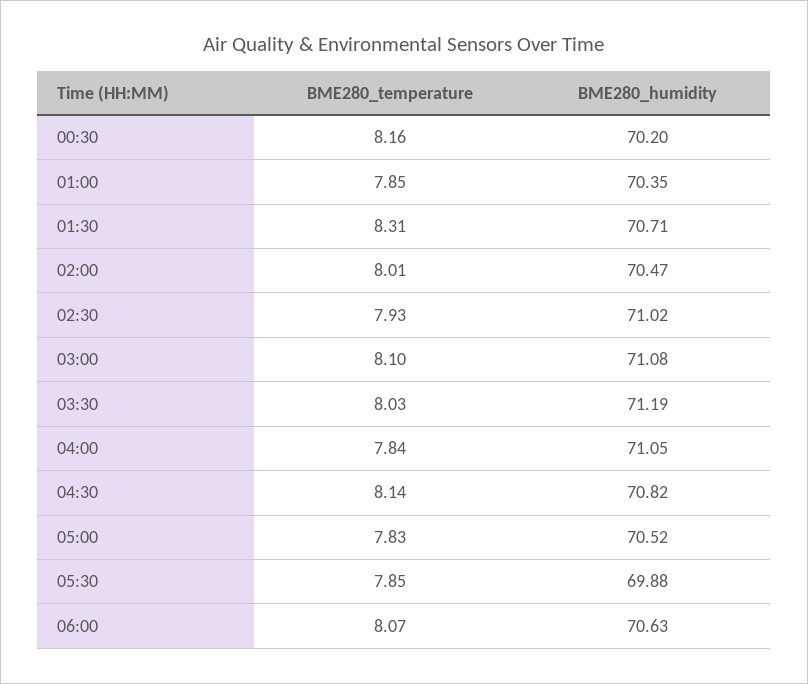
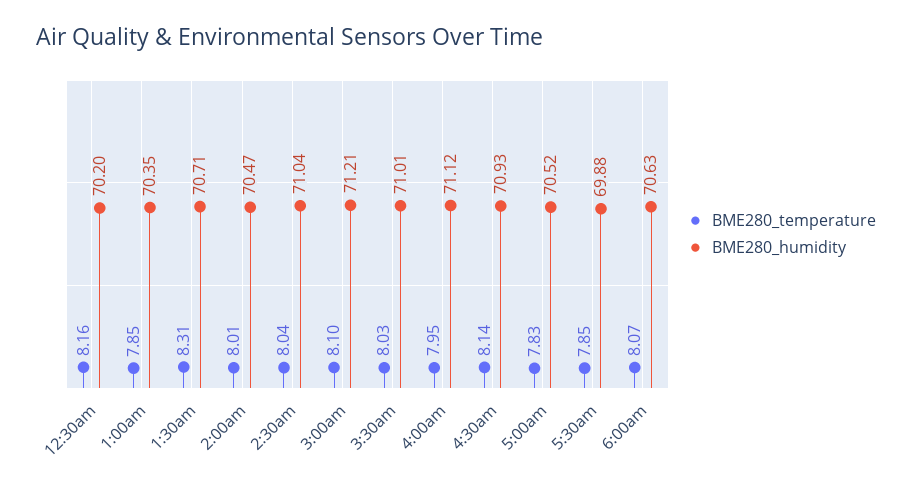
  {
    "BME280_temperature": {
      "00:30": 8.16,
      "01:00": 7.85,
      "01:30": 8.31,
      "02:00": 8.01,
-     "02:30": 7.93,
+     "02:30": 8.04,
      "03:00": 8.1,
      "03:30": 8.03,
-     "04:00": 7.84,
+     "04:00": 7.95,
      "04:30": 8.14,
      "05:00": 7.83,
      "05:30": 7.85,
      "06:00": 8.07
    },
    "BME280_humidity": {
      "00:30": 70.2,
      "01:00": 70.35,
      "01:30": 70.71,
      "02:00": 70.47,
-     "02:30": 71.02,
+     "02:30": 71.04,
-     "03:00": 71.08,
+     "03:00": 71.21,
-     "03:30": 71.19,
+     "03:30": 71.01,
-     "04:00": 71.05,
+     "04:00": 71.12,
-     "04:30": 70.82,
+     "04:30": 70.93,
      "05:00": 70.52,
      "05:30": 69.88,
      "06:00": 70.63
    }
  }

